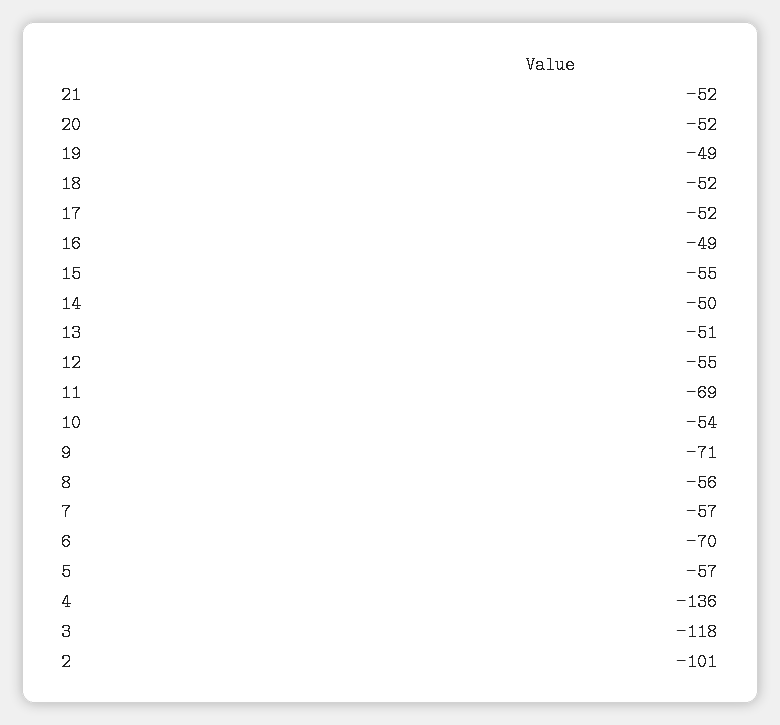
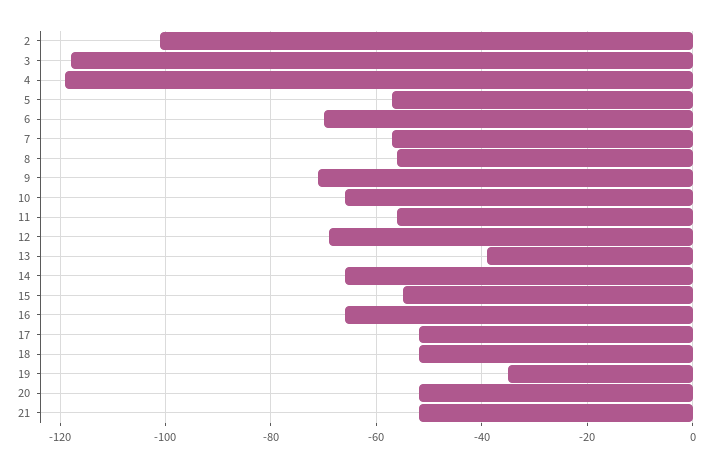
  {
    "21": -52,
    "20": -52,
-   "19": -49,
+   "19": -35,
    "18": -52,
    "17": -52,
-   "16": -49,
+   "16": -65,
    "15": -55,
-   "14": -50,
+   "14": -65,
-   "13": -51,
+   "13": -40,
-   "12": -55,
+   "12": -70,
-   "11": -69,
+   "11": -55,
-   "10": -54,
+   "10": -65,
    "9": -71,
    "8": -56,
    "7": -57,
    "6": -70,
    "5": -57,
-   "4": -136,
+   "4": -120,
    "3": -118,
    "2": -101
  }

